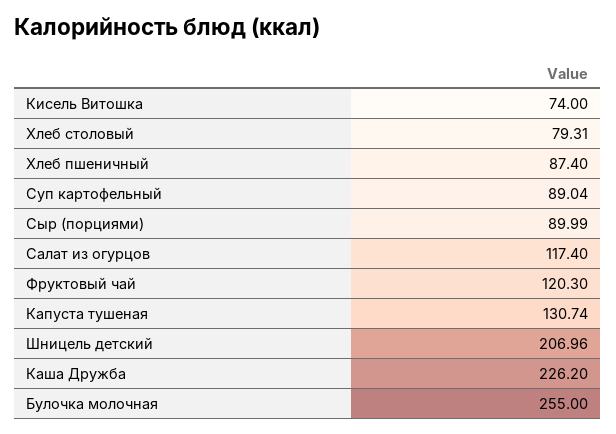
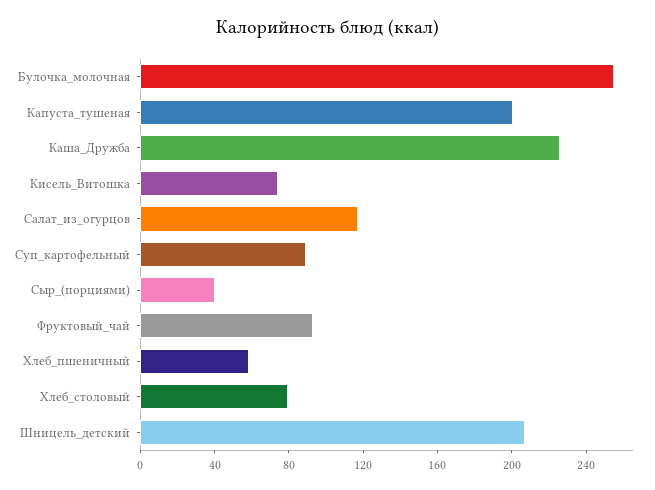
  {
    "Кисель Витошка": 74,
    "Хлеб столовый": 79.31,
-   "Хлеб пшеничный": 87.4,
+   "Хлеб пшеничный": 60,
    "Суп картофельный": 89.04,
-   "Сыр (порциями)": 89.99,
+   "Сыр (порциями)": 40,
    "Салат из огурцов": 117.4,
-   "Фруктовый чай": 120.3,
+   "Фруктовый чай": 90,
-   "Капуста тушеная": 130.74,
+   "Капуста тушеная": 200,
    "Шницель детский": 206.96,
    "Каша Дружба": 226.2,
    "Булочка молочная": 255
  }

